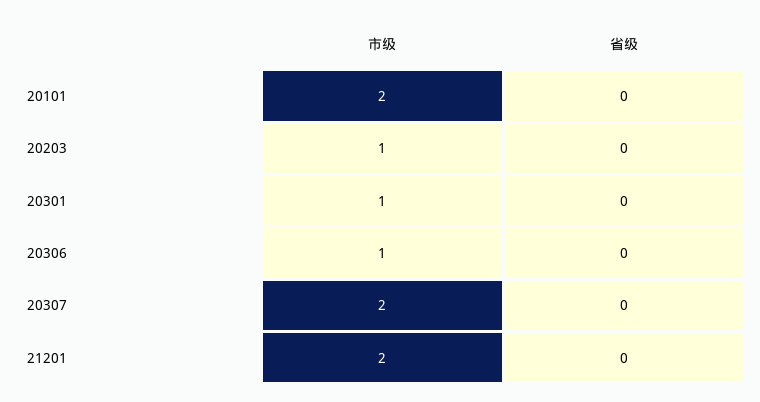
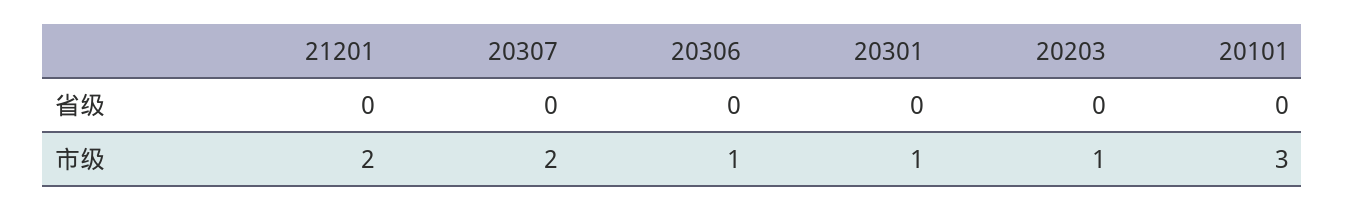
  {
    "市级": {
-     "20101": 2,
+     "20101": 3,
      "20203": 1,
      "20301": 1,
      "20306": 1,
      "20307": 2,
      "21201": 2
    },
    "省级": {
      "20101": 0,
      "20203": 0,
      "20301": 0,
      "20306": 0,
      "20307": 0,
      "21201": 0
    }
  }

